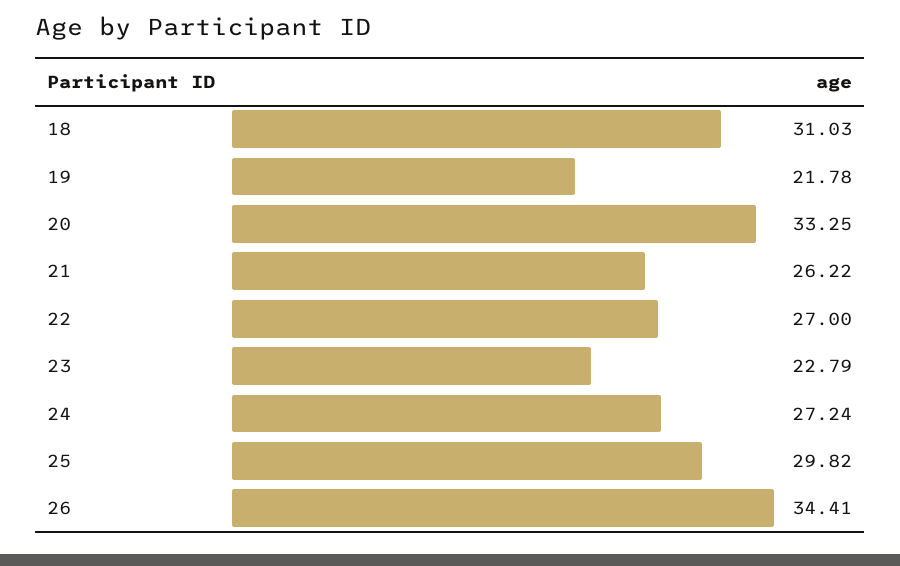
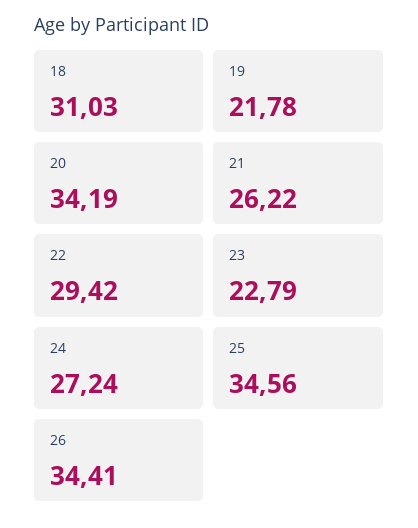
  {
    "18": 31.03,
    "19": 21.78,
-   "20": 33.25,
+   "20": 34.19,
    "21": 26.22,
-   "22": 27,
+   "22": 29.42,
    "23": 22.79,
    "24": 27.24,
-   "25": 29.82,
+   "25": 34.56,
    "26": 34.41
  }

